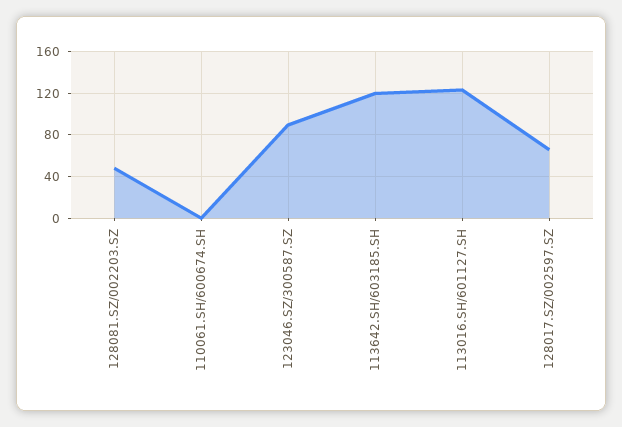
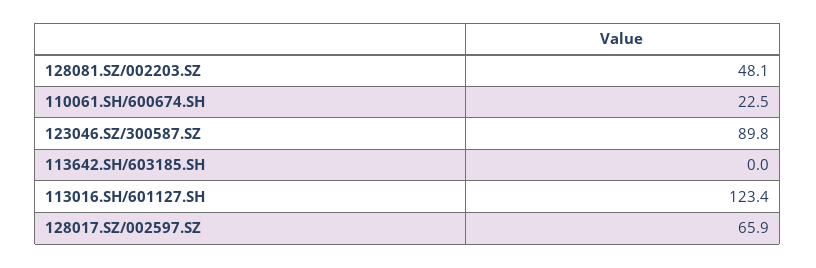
  {
    "128081.SZ/002203.SZ": 48.1,
-   "110061.SH/600674.SH": 0,
+   "110061.SH/600674.SH": 22.5,
    "123046.SZ/300587.SZ": 89.8,
-   "113642.SH/603185.SH": 120,
+   "113642.SH/603185.SH": 0,
    "113016.SH/601127.SH": 123.4,
    "128017.SZ/002597.SZ": 65.9
  }

